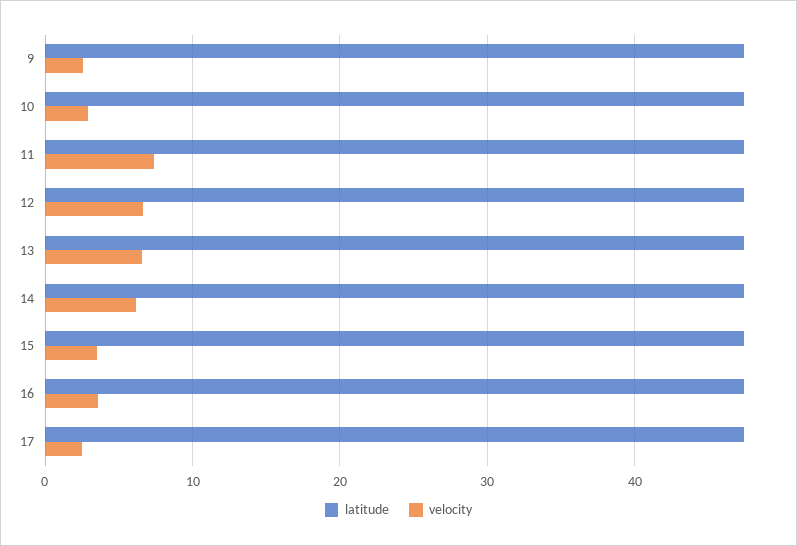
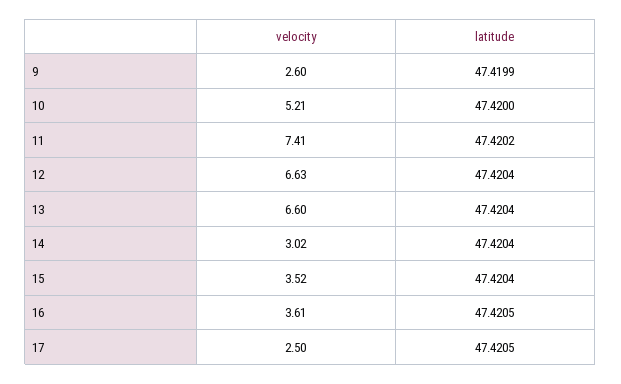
  {
    "latitude": {
      "9": 47.4199,
      "10": 47.42,
      "11": 47.4202,
      "12": 47.4204,
      "13": 47.4204,
      "14": 47.4204,
      "15": 47.4204,
      "16": 47.4205,
      "17": 47.4205
    },
    "velocity": {
      "9": 2.6,
-     "10": 3,
+     "10": 5.21,
      "11": 7.41,
      "12": 6.63,
      "13": 6.6,
-     "14": 6,
+     "14": 3.02,
      "15": 3.52,
      "16": 3.61,
      "17": 2.5
    }
  }

